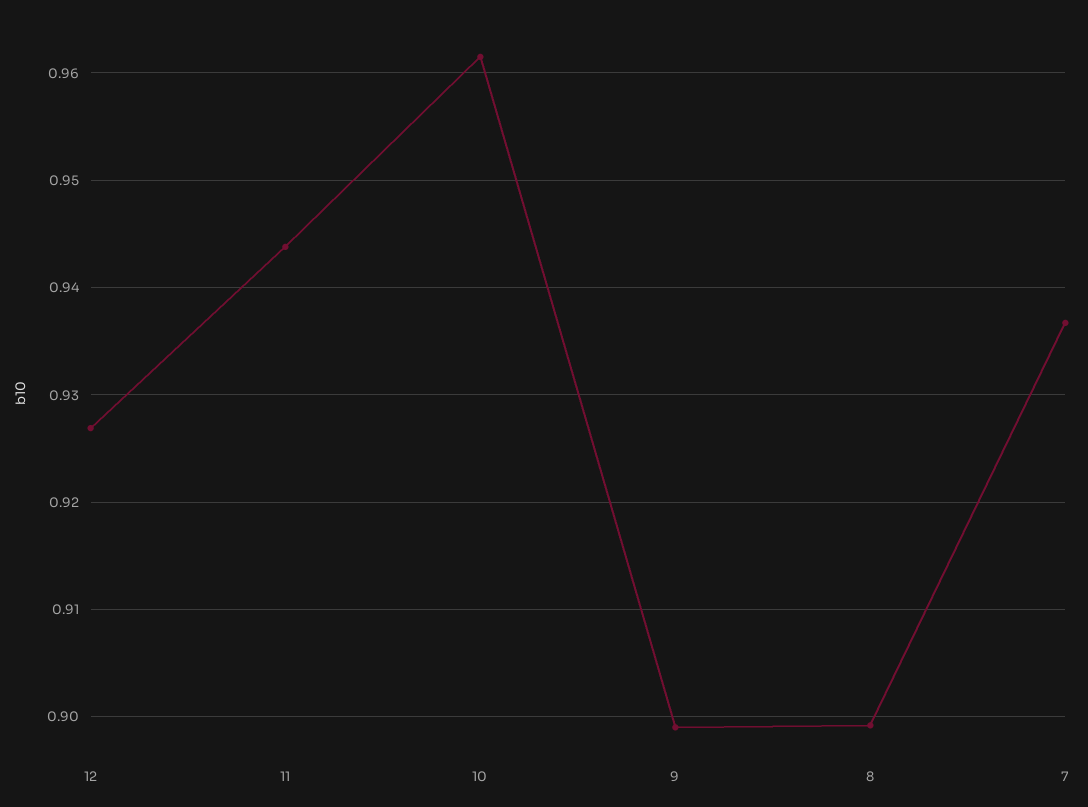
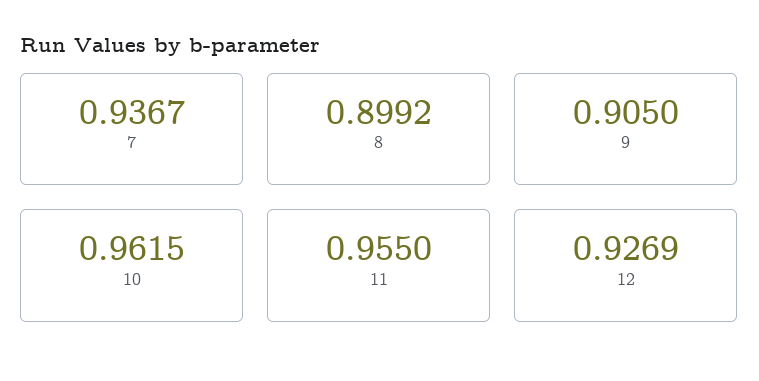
  {
    "12": 0.9269,
-   "11": 0.944,
+   "11": 0.955,
    "10": 0.9615,
-   "9": 0.899,
+   "9": 0.905,
    "8": 0.8992,
    "7": 0.9367
  }

